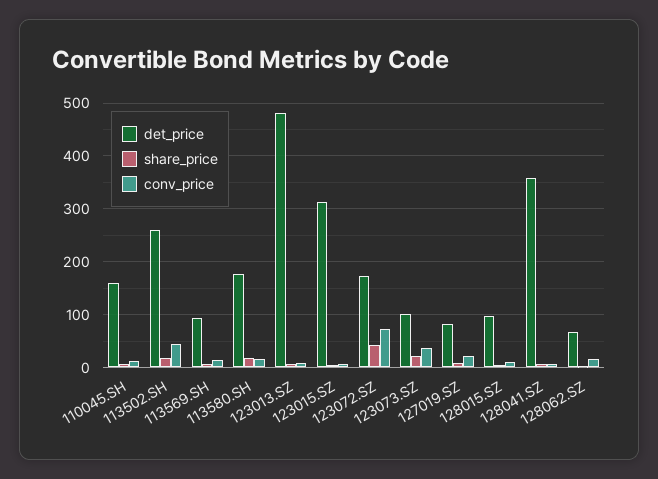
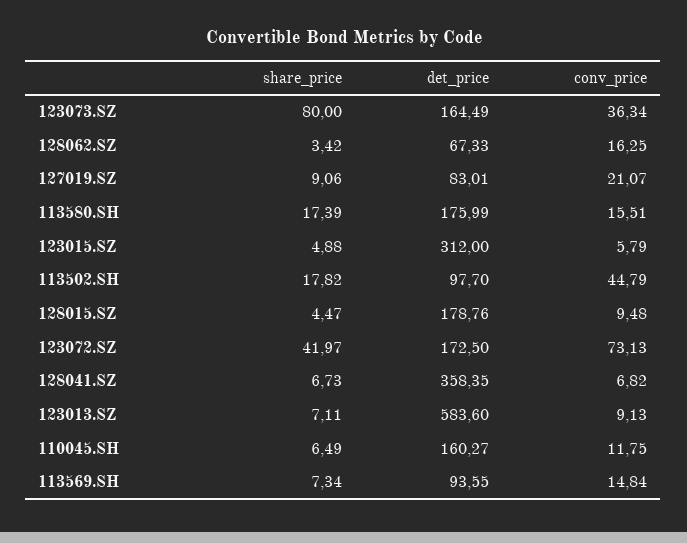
  {
    "det_price": {
      "110045.SH": 160.27,
-     "113502.SH": 260,
+     "113502.SH": 97.7,
      "113569.SH": 93.55,
      "113580.SH": 175.99,
-     "123013.SZ": 480,
+     "123013.SZ": 583.6,
      "123015.SZ": 312,
      "123072.SZ": 172.5,
-     "123073.SZ": 100,
+     "123073.SZ": 164.49,
      "127019.SZ": 83.01,
-     "128015.SZ": 100,
+     "128015.SZ": 178.76,
      "128041.SZ": 358.35,
      "128062.SZ": 67.33
    },
    "share_price": {
      "110045.SH": 6.49,
      "113502.SH": 17.82,
      "113569.SH": 7.34,
      "113580.SH": 17.39,
      "123013.SZ": 7.11,
      "123015.SZ": 4.88,
      "123072.SZ": 41.97,
-     "123073.SZ": 20,
+     "123073.SZ": 80,
      "127019.SZ": 9.06,
      "128015.SZ": 4.47,
      "128041.SZ": 6.73,
      "128062.SZ": 3.42
    },
    "conv_price": {
      "110045.SH": 11.75,
      "113502.SH": 44.79,
      "113569.SH": 14.84,
      "113580.SH": 15.51,
      "123013.SZ": 9.13,
      "123015.SZ": 5.79,
      "123072.SZ": 73.13,
      "123073.SZ": 36.34,
      "127019.SZ": 21.07,
      "128015.SZ": 9.48,
      "128041.SZ": 6.82,
      "128062.SZ": 16.25
    }
  }

